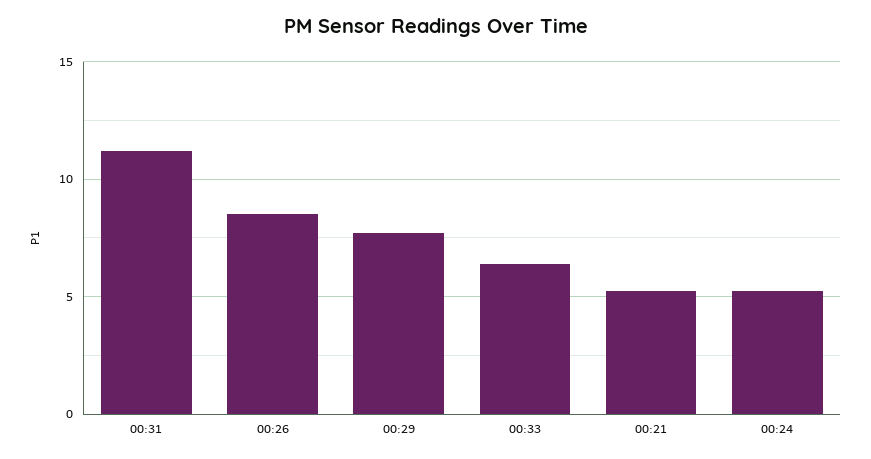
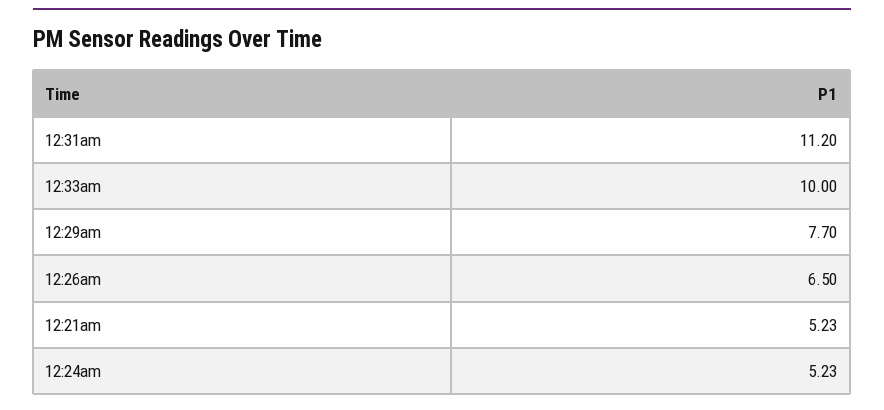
  {
    "00:31": 11.2,
-   "00:26": 8.5,
+   "00:26": 6.5,
    "00:29": 7.7,
-   "00:33": 6.5,
+   "00:33": 10,
    "00:21": 5.23,
    "00:24": 5.23
  }

